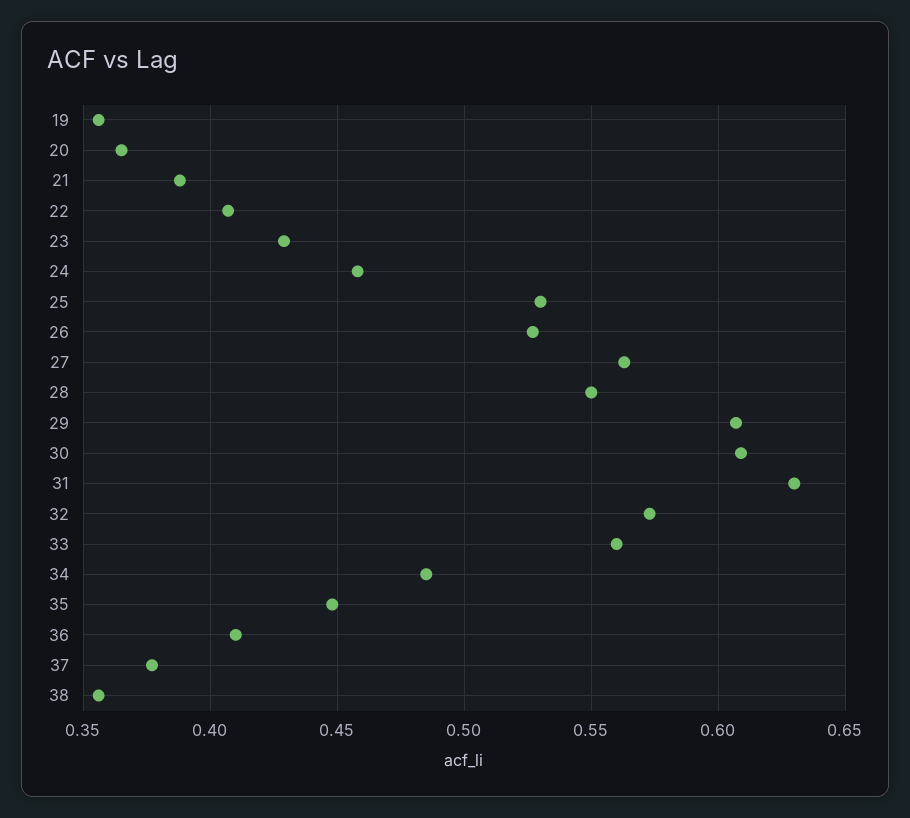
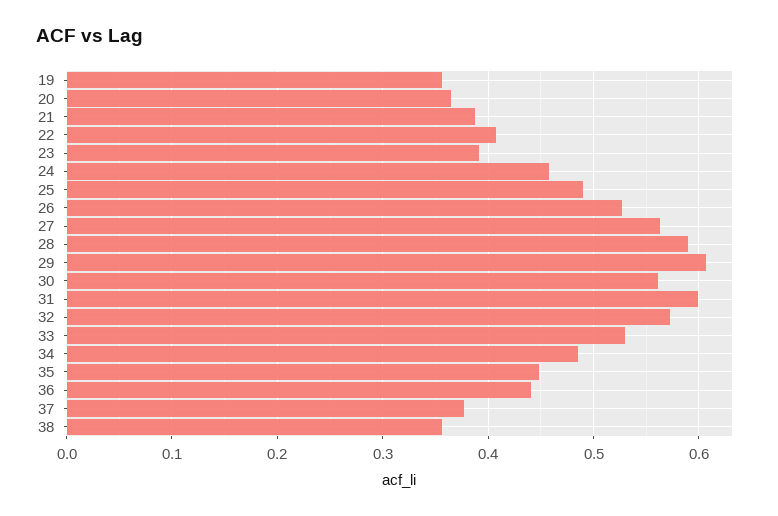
  {
    "19": 0.355,
    "20": 0.365,
    "21": 0.39,
    "22": 0.405,
-   "23": 0.43,
+   "23": 0.39,
    "24": 0.46,
-   "25": 0.53,
+   "25": 0.49,
    "26": 0.525,
    "27": 0.565,
-   "28": 0.55,
+   "28": 0.59,
    "29": 0.605,
-   "30": 0.61,
+   "30": 0.56,
-   "31": 0.63,
+   "31": 0.6,
    "32": 0.575,
-   "33": 0.56,
+   "33": 0.53,
    "34": 0.485,
    "35": 0.45,
-   "36": 0.41,
+   "36": 0.44,
    "37": 0.375,
    "38": 0.355
  }

